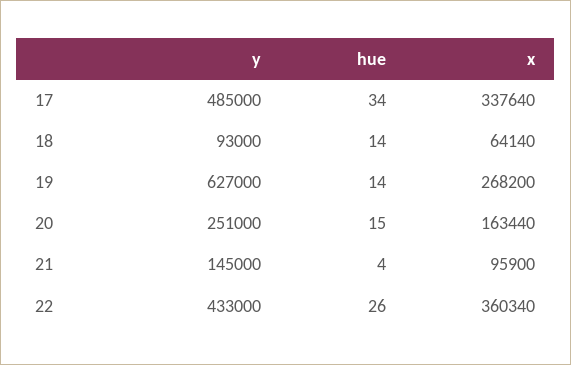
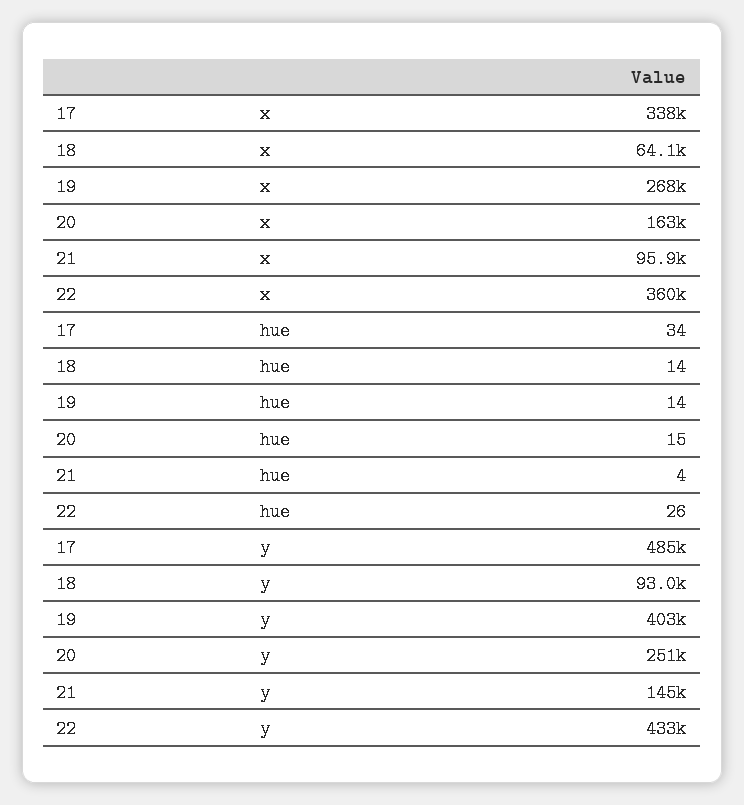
  {
    "y": {
      "17": 485000,
      "18": 93000,
-     "19": 627000,
+     "19": 403000,
      "20": 251000,
      "21": 145000,
      "22": 433000
    },
    "hue": {
      "17": 34,
      "18": 14,
      "19": 14,
      "20": 15,
      "21": 4,
      "22": 26
    },
    "x": {
      "17": 337640,
      "18": 64140,
      "19": 268200,
      "20": 163440,
      "21": 95900,
      "22": 360340
    }
  }

